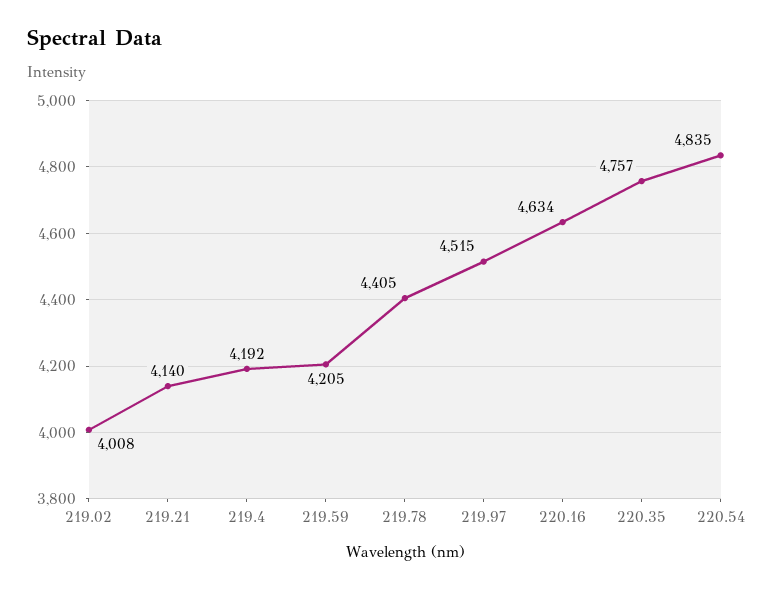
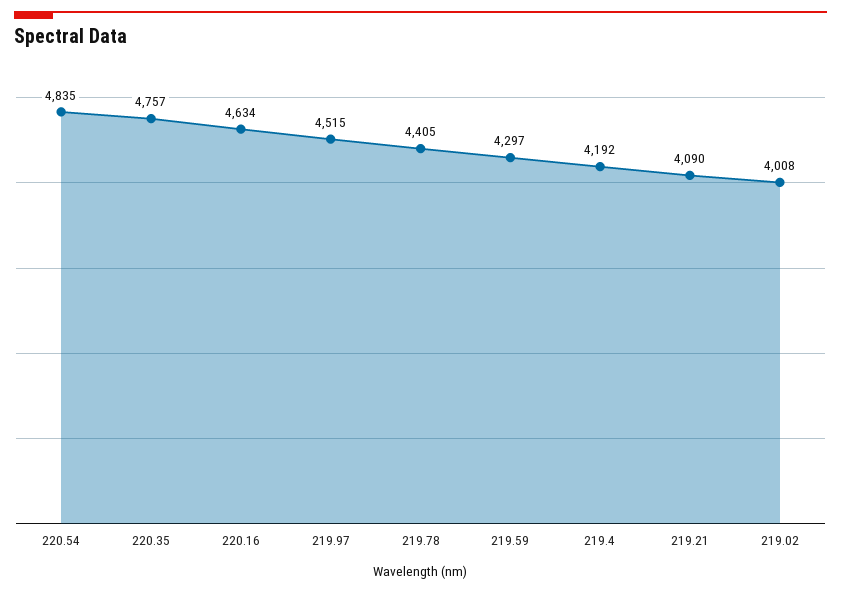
  {
    "219.02": 4008,
-   "219.21": 4140,
+   "219.21": 4090,
    "219.4": 4192,
-   "219.59": 4205,
+   "219.59": 4297,
    "219.78": 4405,
    "219.97": 4515,
    "220.16": 4634,
    "220.35": 4757,
    "220.54": 4835
  }

